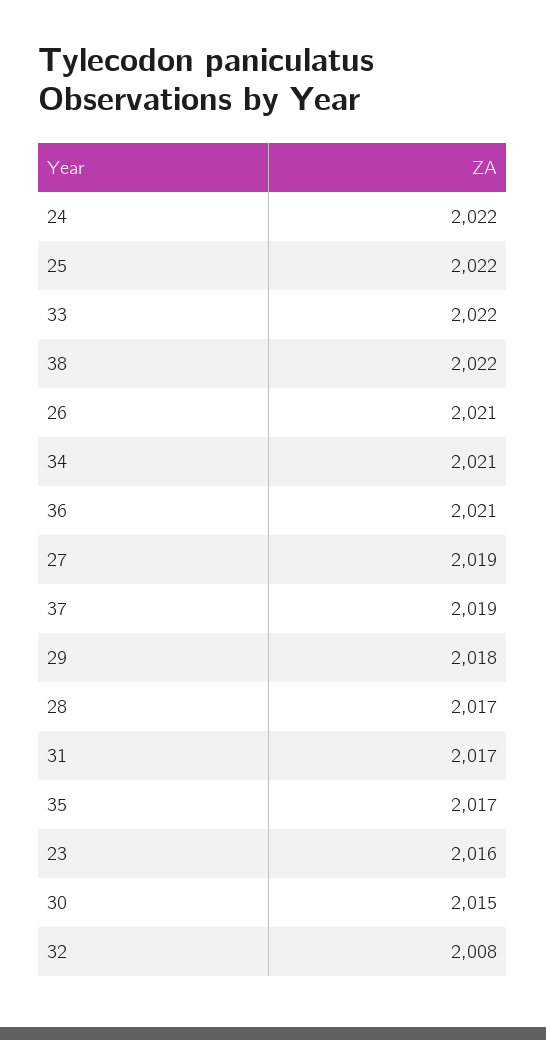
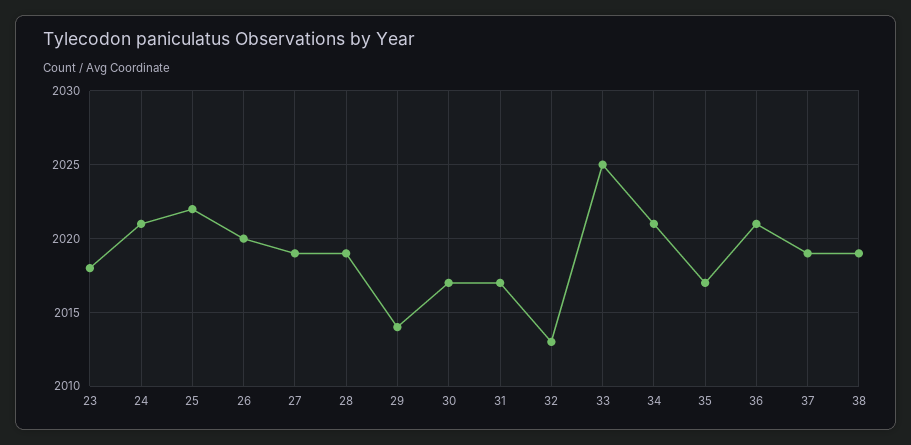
  {
-   "24": 2022,
+   "24": 2021,
    "25": 2022,
-   "33": 2022,
+   "33": 2025,
-   "38": 2022,
+   "38": 2019,
-   "26": 2021,
+   "26": 2020,
    "34": 2021,
    "36": 2021,
    "27": 2019,
    "37": 2019,
-   "29": 2018,
+   "29": 2014,
-   "28": 2017,
+   "28": 2019,
    "31": 2017,
    "35": 2017,
-   "23": 2016,
+   "23": 2018,
-   "30": 2015,
+   "30": 2017,
-   "32": 2008
+   "32": 2013
  }

